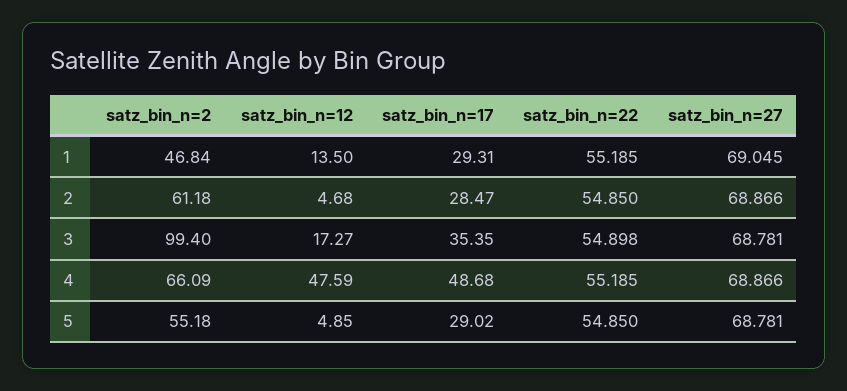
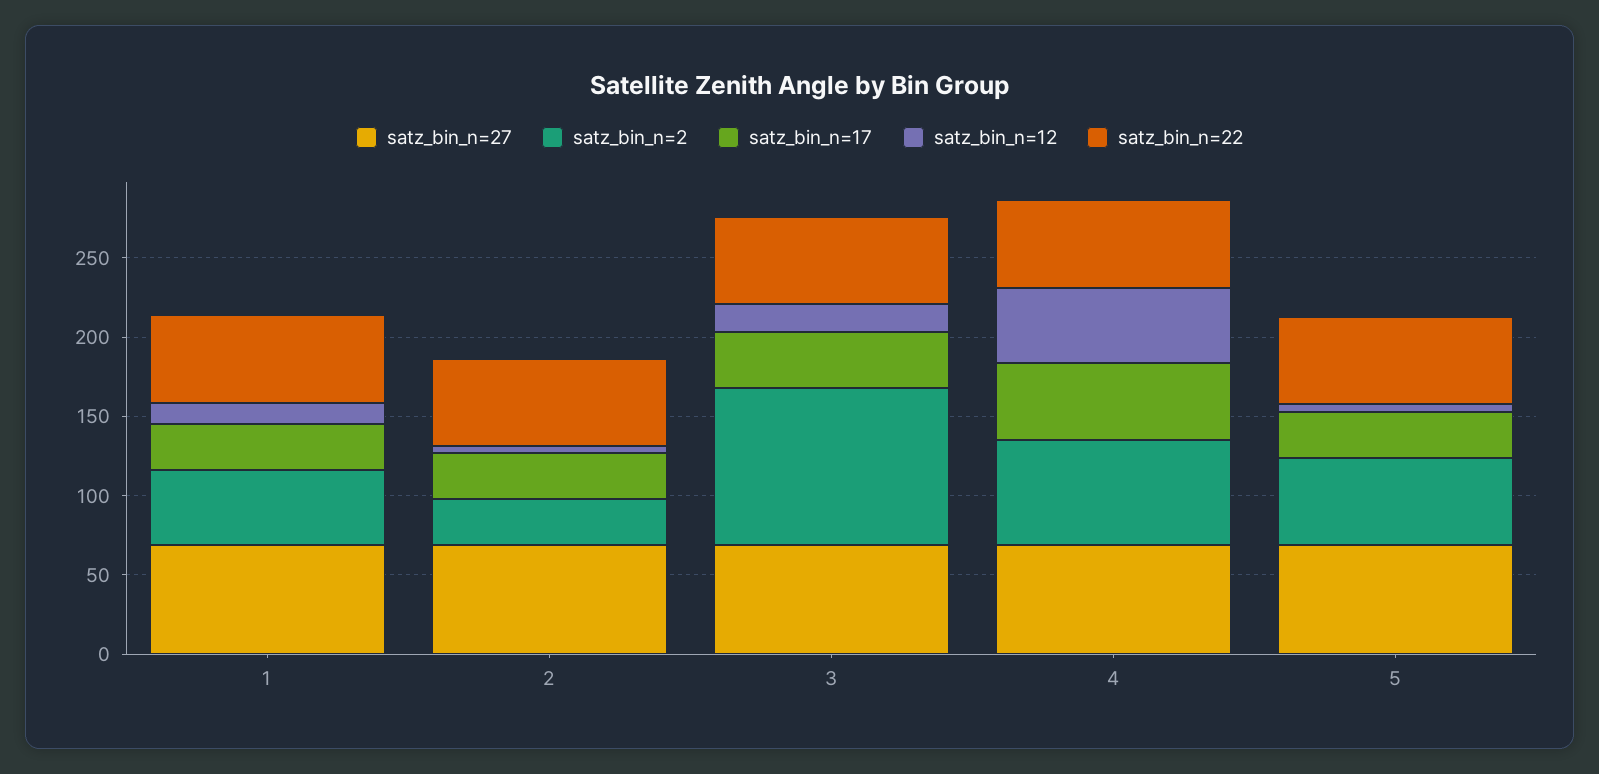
  {
    "satz_bin_n=2": {
      "1": 46.84,
-     "2": 61.18,
+     "2": 30,
      "3": 99.4,
      "4": 66.09,
      "5": 55.18
    },
    "satz_bin_n=12": {
      "1": 13.5,
      "2": 4.68,
      "3": 17.27,
      "4": 47.59,
      "5": 4.85
    },
    "satz_bin_n=17": {
      "1": 29.31,
      "2": 28.47,
      "3": 35.35,
      "4": 48.68,
      "5": 29.02
    },
    "satz_bin_n=22": {
      "1": 55.185,
      "2": 54.85,
      "3": 54.898,
      "4": 55.185,
      "5": 54.85
    },
    "satz_bin_n=27": {
      "1": 69.045,
      "2": 68.866,
      "3": 68.781,
      "4": 68.866,
      "5": 68.781
    }
  }

